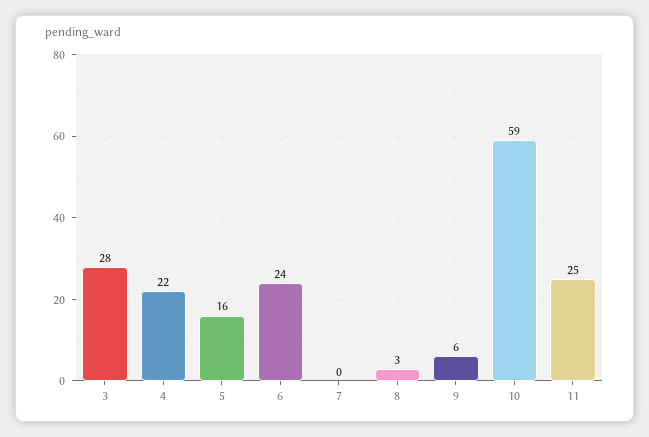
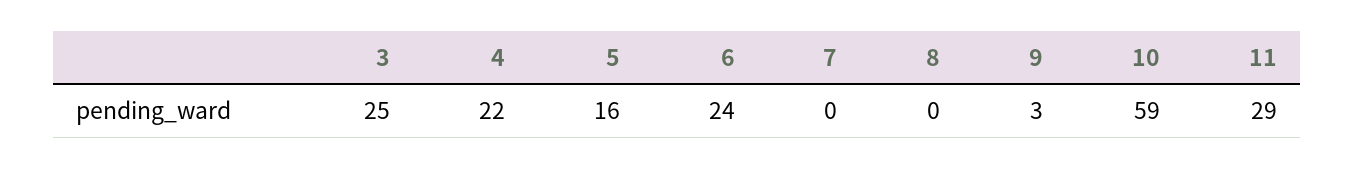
  {
-   "3": 28,
+   "3": 25,
    "4": 22,
    "5": 16,
    "6": 24,
    "7": 0,
-   "8": 3,
+   "8": 0,
-   "9": 6,
+   "9": 3,
    "10": 59,
-   "11": 25
+   "11": 29
  }

